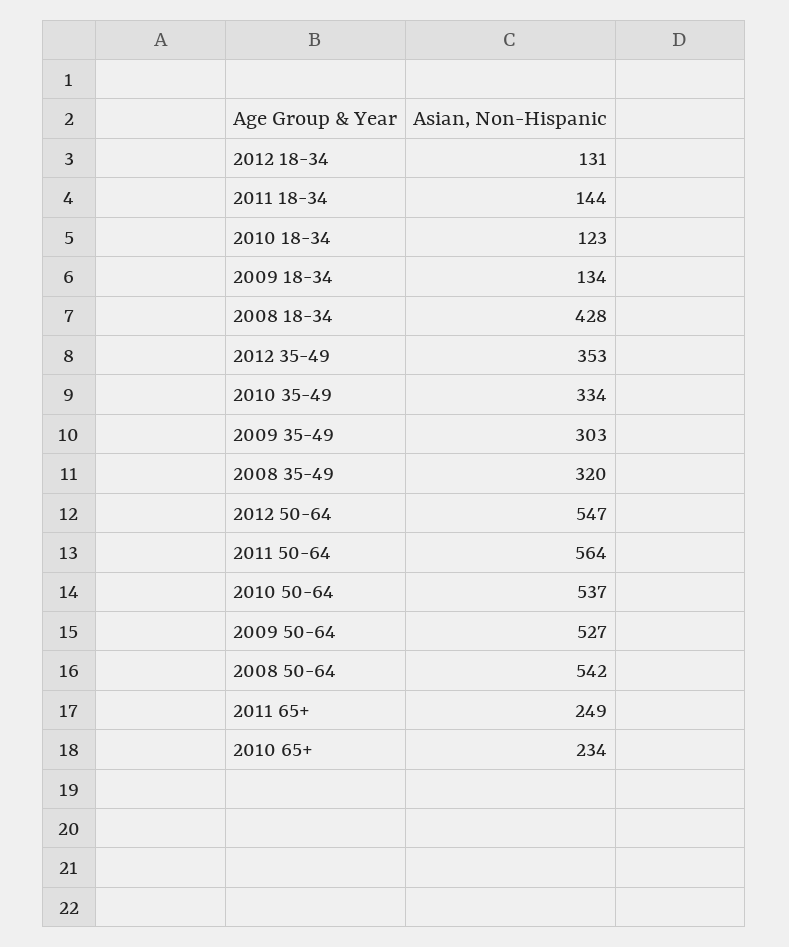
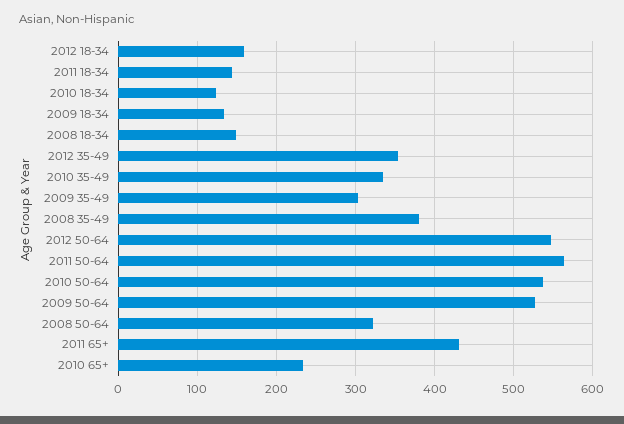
  {
-   "2012 18-34": 131,
+   "2012 18-34": 160,
    "2011 18-34": 144,
    "2010 18-34": 123,
    "2009 18-34": 134,
-   "2008 18-34": 428,
+   "2008 18-34": 150,
    "2012 35-49": 353,
    "2010 35-49": 334,
    "2009 35-49": 303,
-   "2008 35-49": 320,
+   "2008 35-49": 380,
    "2012 50-64": 547,
    "2011 50-64": 564,
    "2010 50-64": 537,
    "2009 50-64": 527,
-   "2008 50-64": 542,
+   "2008 50-64": 320,
-   "2011 65+": 249,
+   "2011 65+": 430,
    "2010 65+": 234
  }

